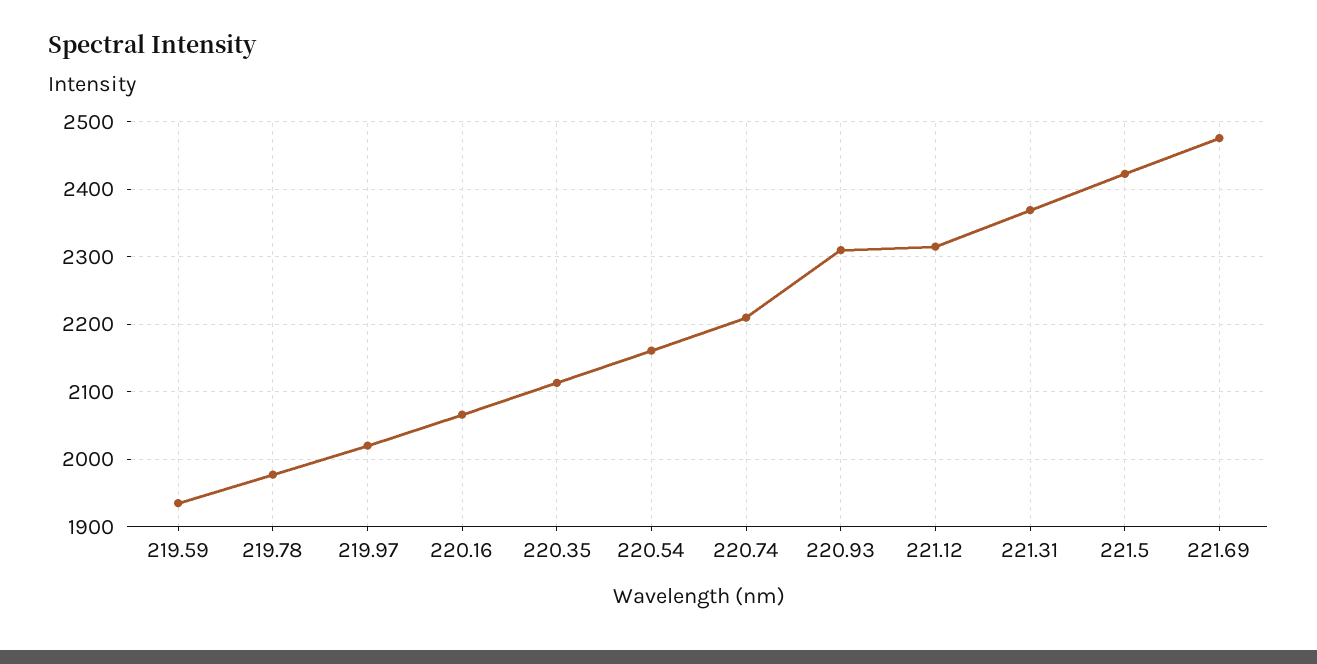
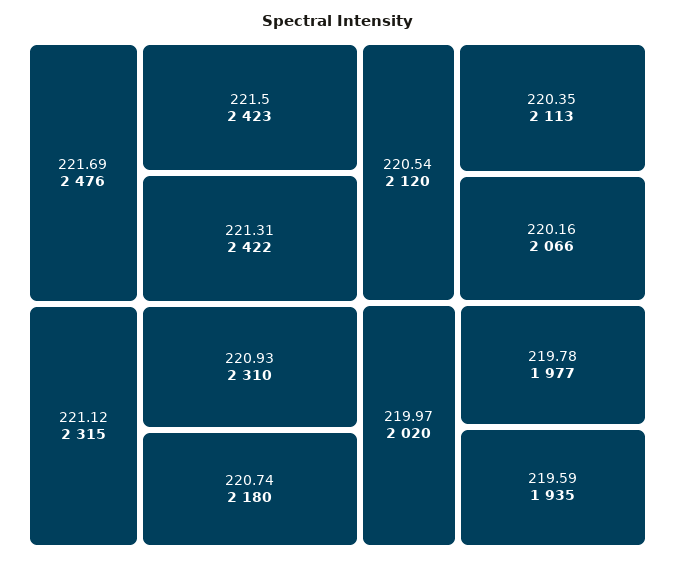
  {
    "219.59": 1935,
    "219.78": 1977,
    "219.97": 2020,
    "220.16": 2066,
    "220.35": 2113,
-   "220.54": 2160,
+   "220.54": 2120,
-   "220.74": 2210,
+   "220.74": 2180,
    "220.93": 2310,
    "221.12": 2315,
-   "221.31": 2370,
+   "221.31": 2422,
    "221.5": 2423,
    "221.69": 2476
  }

